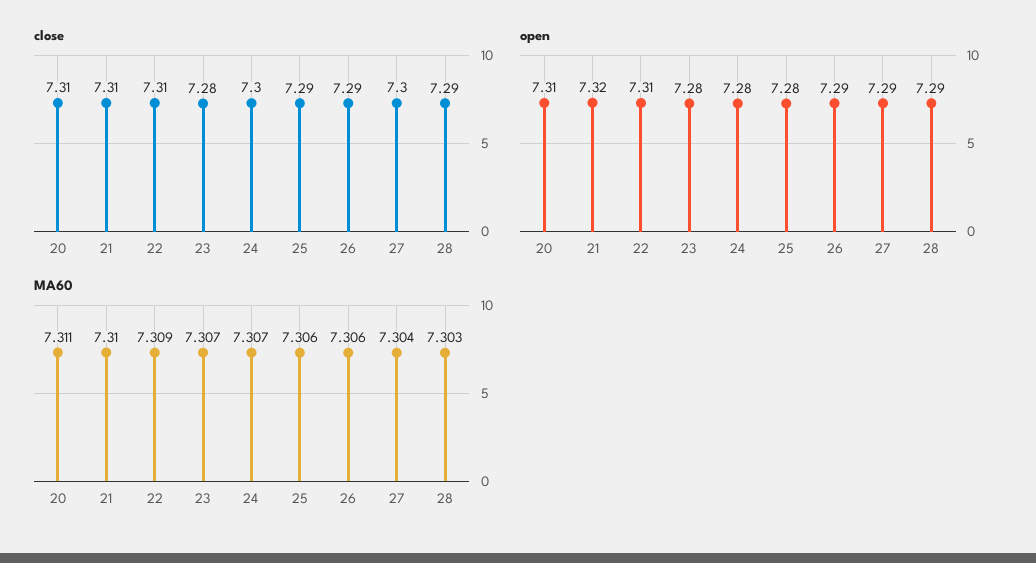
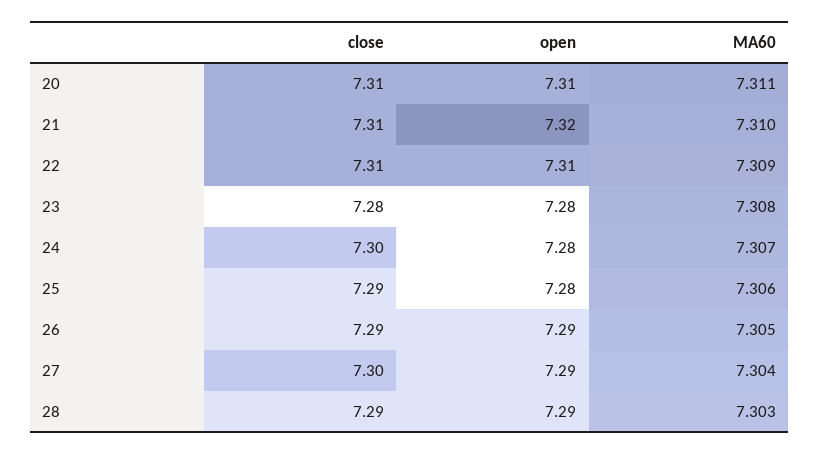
  {
    "close": {
      "20": 7.31,
      "21": 7.31,
      "22": 7.31,
      "23": 7.28,
      "24": 7.3,
      "25": 7.29,
      "26": 7.29,
      "27": 7.3,
      "28": 7.29
    },
    "open": {
      "20": 7.31,
      "21": 7.32,
      "22": 7.31,
      "23": 7.28,
      "24": 7.28,
      "25": 7.28,
      "26": 7.29,
      "27": 7.29,
      "28": 7.29
    },
    "MA60": {
      "20": 7.311,
      "21": 7.31,
      "22": 7.309,
-     "23": 7.307,
+     "23": 7.308,
      "24": 7.307,
      "25": 7.306,
-     "26": 7.306,
+     "26": 7.305,
      "27": 7.304,
      "28": 7.303
    }
  }

